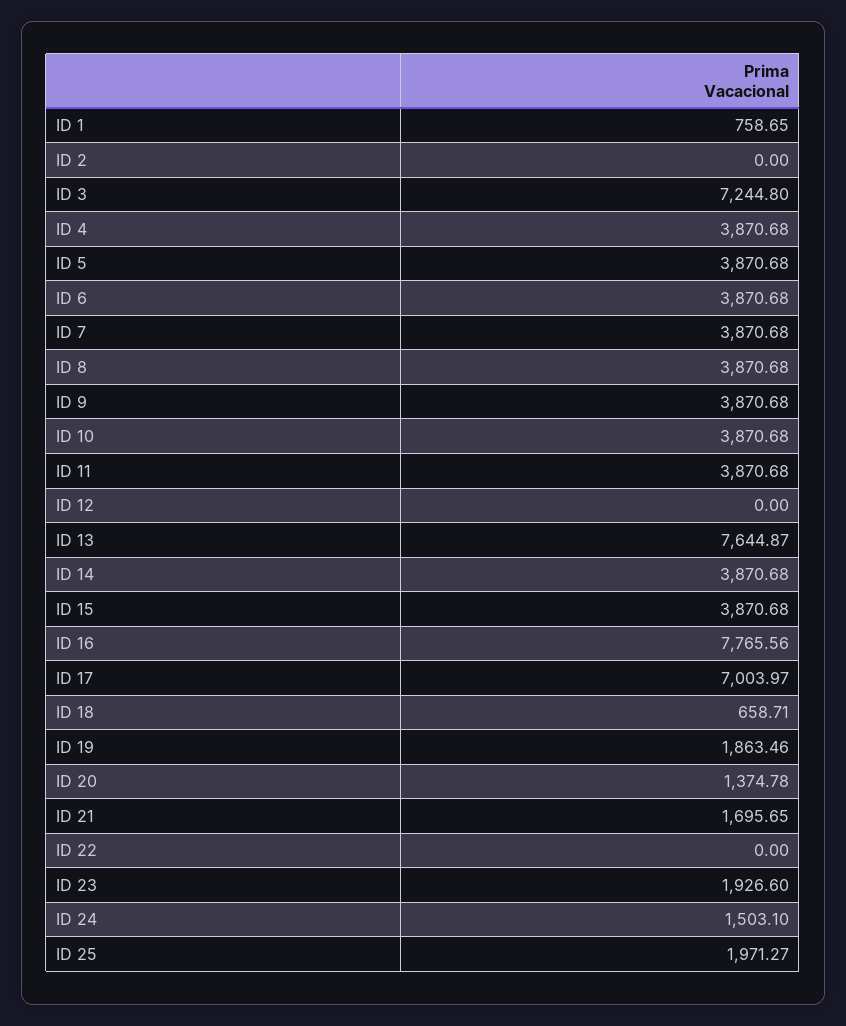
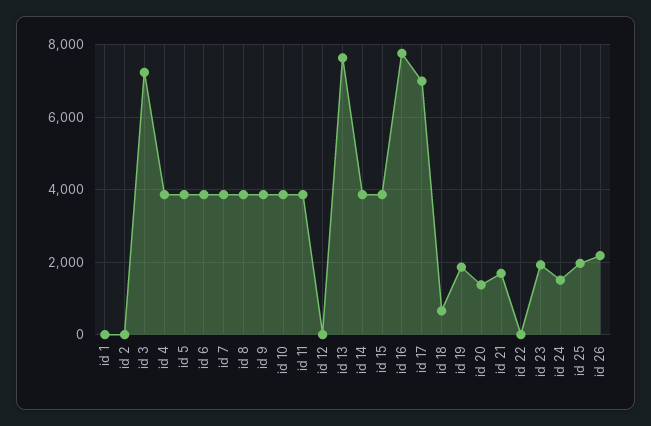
  {
-   "ID 1": 758.65,
+   "ID 1": 0,
    "ID 2": 0,
    "ID 3": 7244.8,
    "ID 4": 3870.68,
    "ID 5": 3870.68,
    "ID 6": 3870.68,
    "ID 7": 3870.68,
    "ID 8": 3870.68,
    "ID 9": 3870.68,
    "ID 10": 3870.68,
    "ID 11": 3870.68,
    "ID 12": 0,
    "ID 13": 7644.87,
    "ID 14": 3870.68,
    "ID 15": 3870.68,
    "ID 16": 7765.56,
    "ID 17": 7003.97,
    "ID 18": 658.71,
    "ID 19": 1863.46,
    "ID 20": 1374.78,
    "ID 21": 1695.65,
    "ID 22": 0,
    "ID 23": 1926.6,
    "ID 24": 1503.1,
-   "ID 25": 1971.27
+   "ID 25": 1971.27,
+   "id 26": 2200
  }

